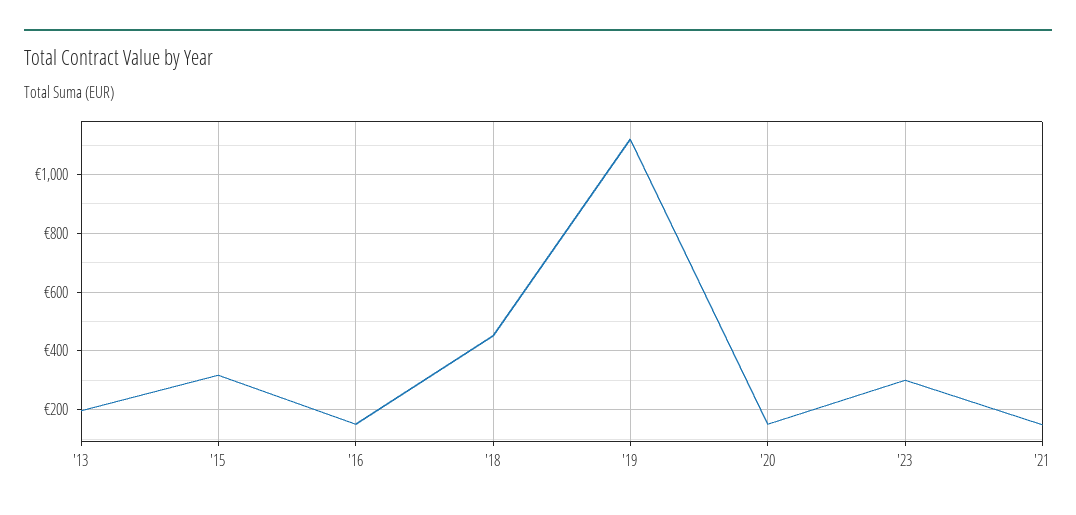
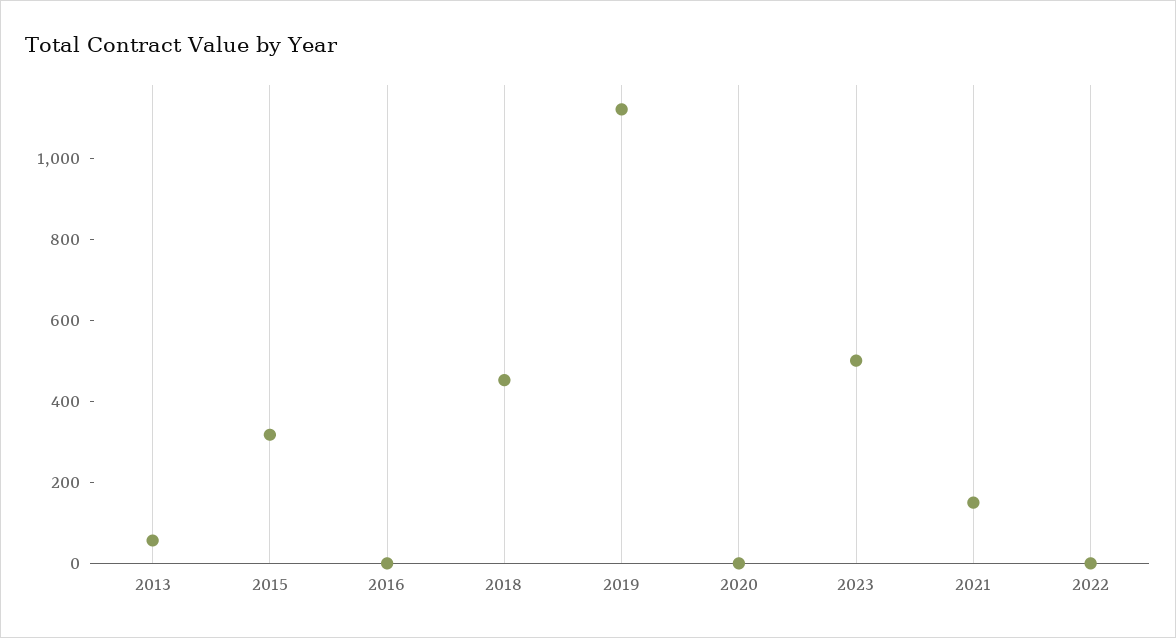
  {
-   "'13": 200,
+   "'13": 50,
    "'15": 325,
-   "'16": 150,
+   "'16": 0,
    "'18": 450,
    "'19": 1125,
-   "'20": 150,
+   "'20": 0,
-   "'23": 300,
+   "'23": 500,
-   "'21": 150
+   "'21": 150,
+   "2022": 0
  }

